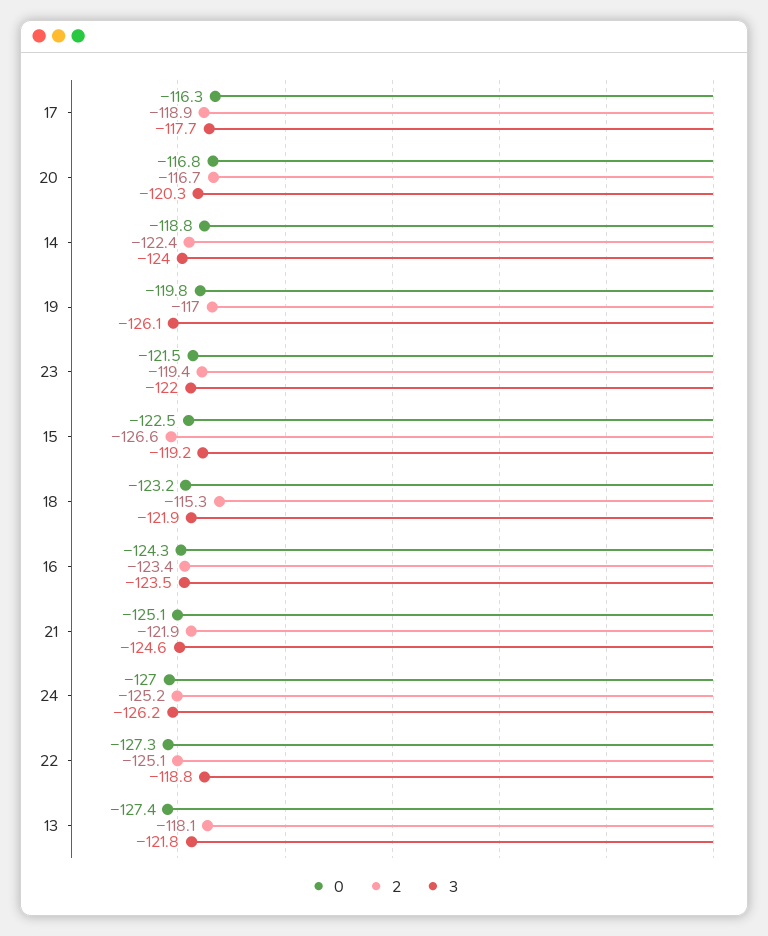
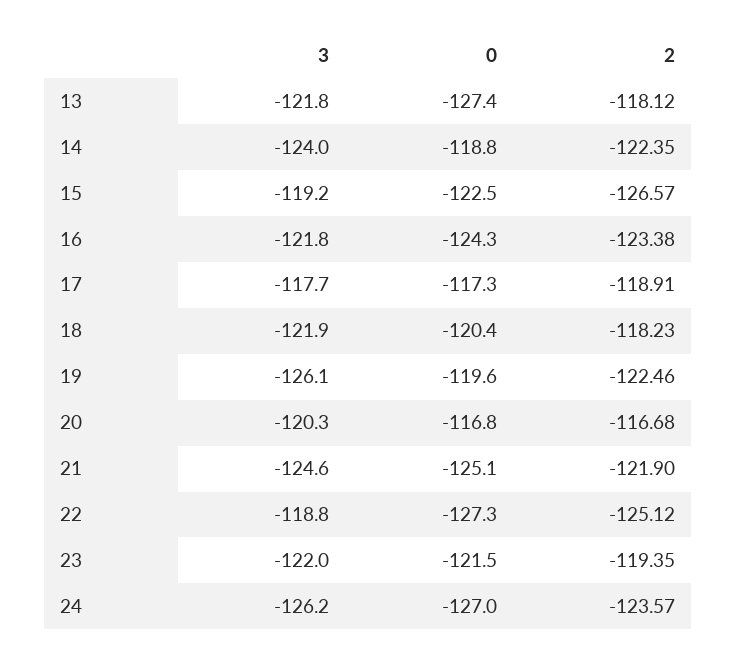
  {
    "0": {
-     "17": -116.3,
+     "17": -117.3,
      "20": -116.8,
      "14": -118.8,
-     "19": -119.8,
+     "19": -119.6,
      "23": -121.5,
      "15": -122.5,
-     "18": -123.2,
+     "18": -120.4,
      "16": -124.3,
      "21": -125.1,
      "24": -127,
      "22": -127.3,
      "13": -127.4
    },
    "2": {
      "17": -118.91,
      "20": -116.68,
      "14": -122.35,
-     "19": -117,
+     "19": -122.46,
      "23": -119.35,
      "15": -126.57,
-     "18": -115.3,
+     "18": -118.23,
      "16": -123.38,
      "21": -121.9,
-     "24": -125.2,
+     "24": -123.57,
      "22": -125.12,
      "13": -118.12
    },
    "3": {
      "17": -117.7,
      "20": -120.3,
      "14": -124,
      "19": -126.1,
      "23": -122,
      "15": -119.2,
      "18": -121.9,
-     "16": -123.5,
+     "16": -121.8,
      "21": -124.6,
      "24": -126.2,
      "22": -118.8,
      "13": -121.8
    }
  }

